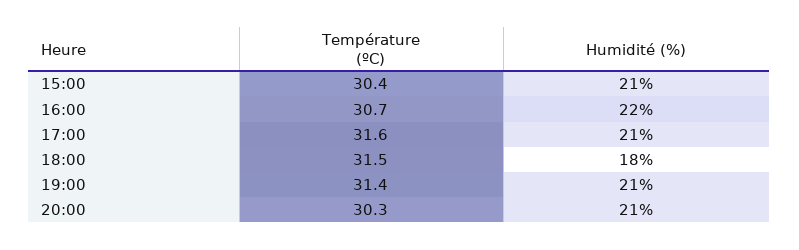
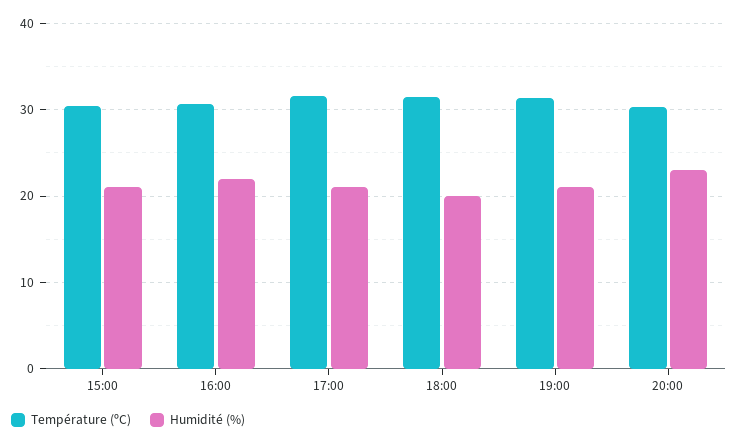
  {
    "Température (ºC)": {
      "15:00": 30.4,
      "16:00": 30.7,
      "17:00": 31.6,
      "18:00": 31.5,
      "19:00": 31.4,
      "20:00": 30.3
    },
    "Humidité (%)": {
      "15:00": 21,
      "16:00": 22,
      "17:00": 21,
-     "18:00": 18,
+     "18:00": 20,
      "19:00": 21,
-     "20:00": 21
+     "20:00": 23
    }
  }

